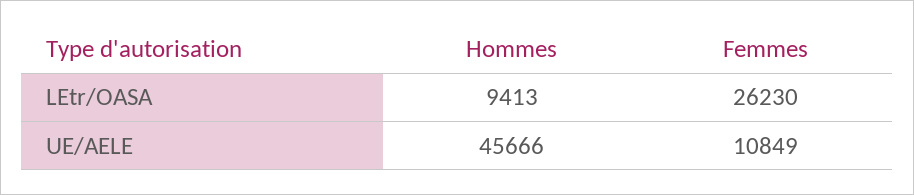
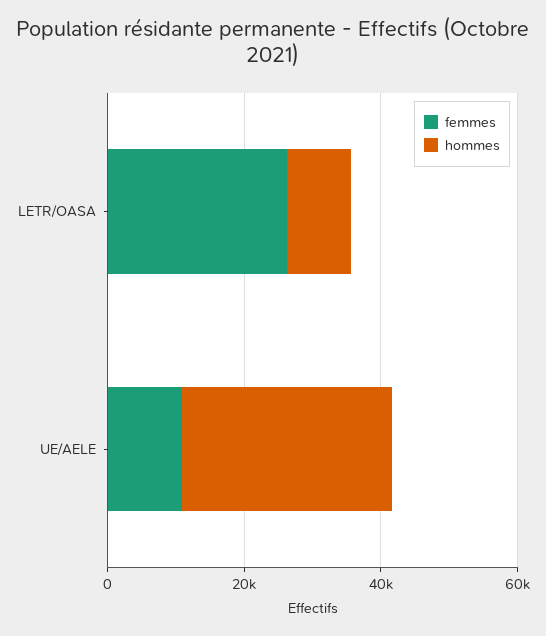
  {
    "Hommes": {
      "LEtr/OASA": 9413,
-     "UE/AELE": 45666
+     "UE/AELE": 30000
    },
    "Femmes": {
      "LEtr/OASA": 26230,
      "UE/AELE": 10849
    }
  }

